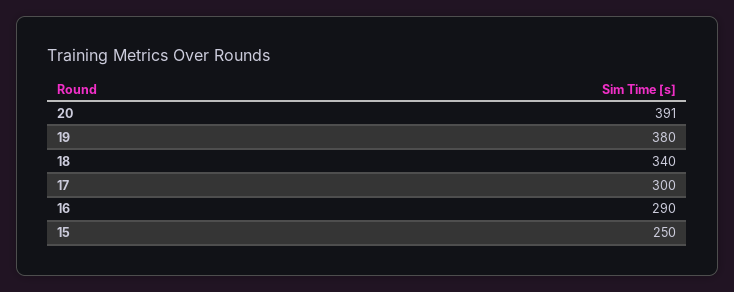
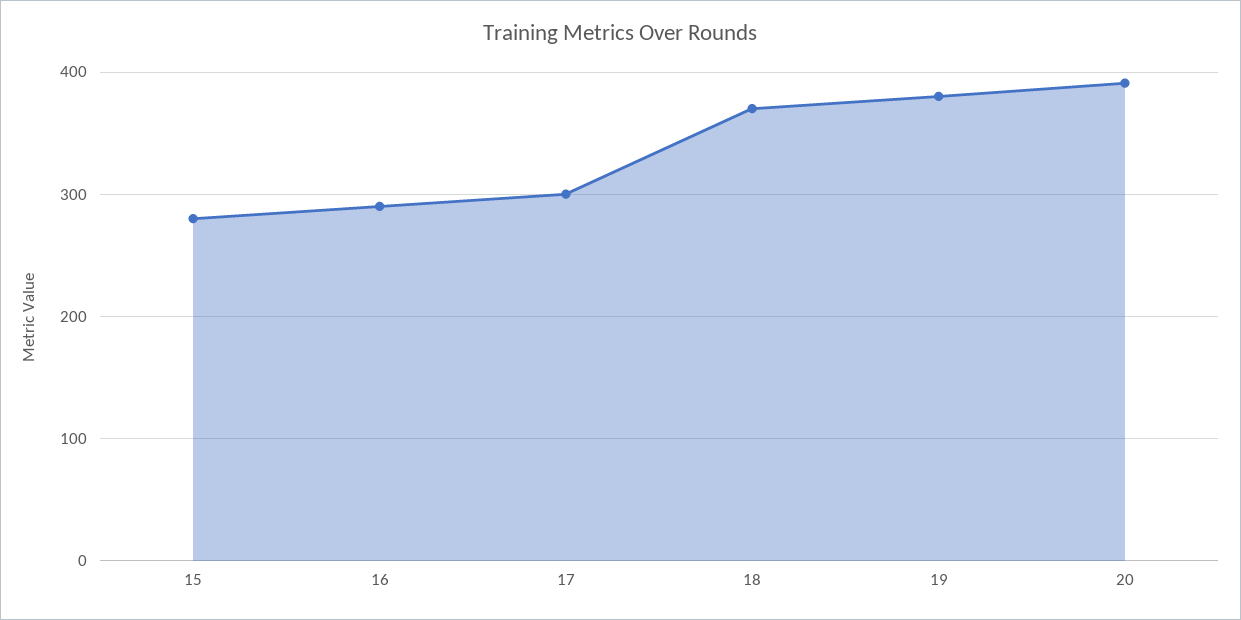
  {
    "20": 391,
    "19": 380,
-   "18": 340,
+   "18": 370,
    "17": 300,
    "16": 290,
-   "15": 250
+   "15": 280
  }

